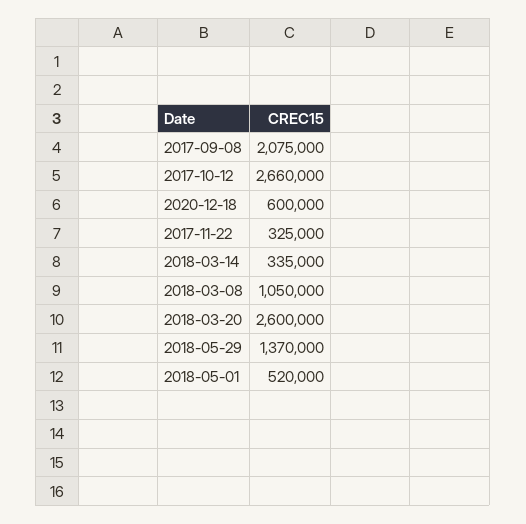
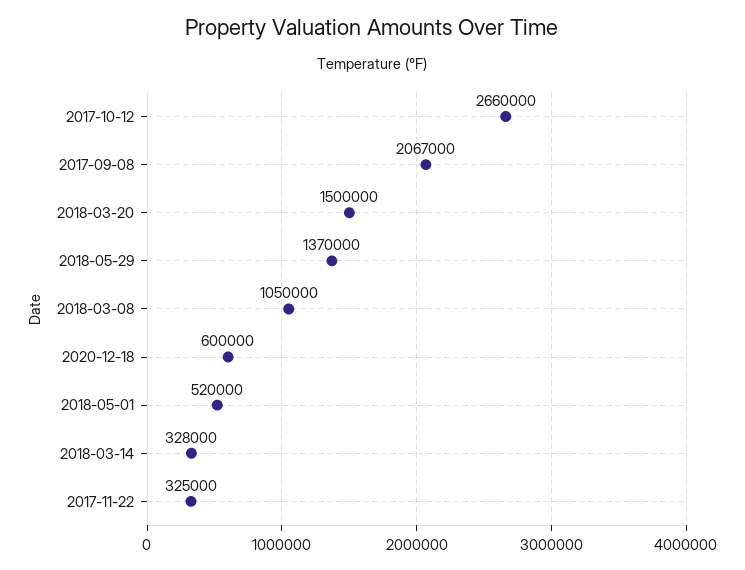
  {
-   "2017-09-08": 2075000,
+   "2017-09-08": 2067000,
    "2017-10-12": 2660000,
    "2020-12-18": 600000,
    "2017-11-22": 325000,
-   "2018-03-14": 335000,
+   "2018-03-14": 328000,
    "2018-03-08": 1050000,
-   "2018-03-20": 2600000,
+   "2018-03-20": 1500000,
    "2018-05-29": 1370000,
    "2018-05-01": 520000
  }

